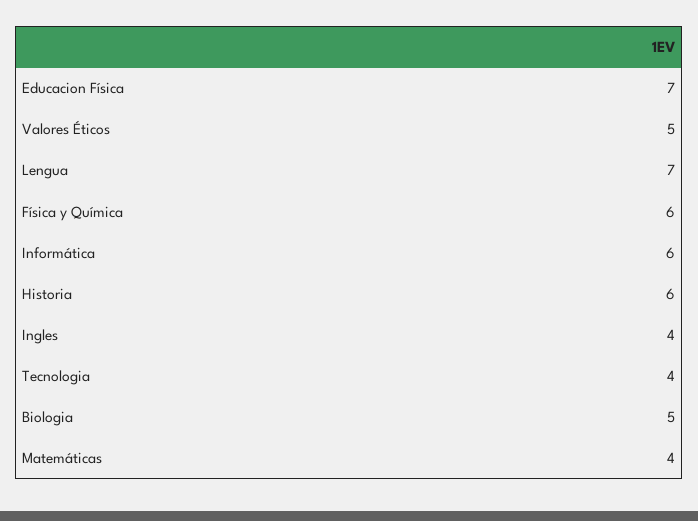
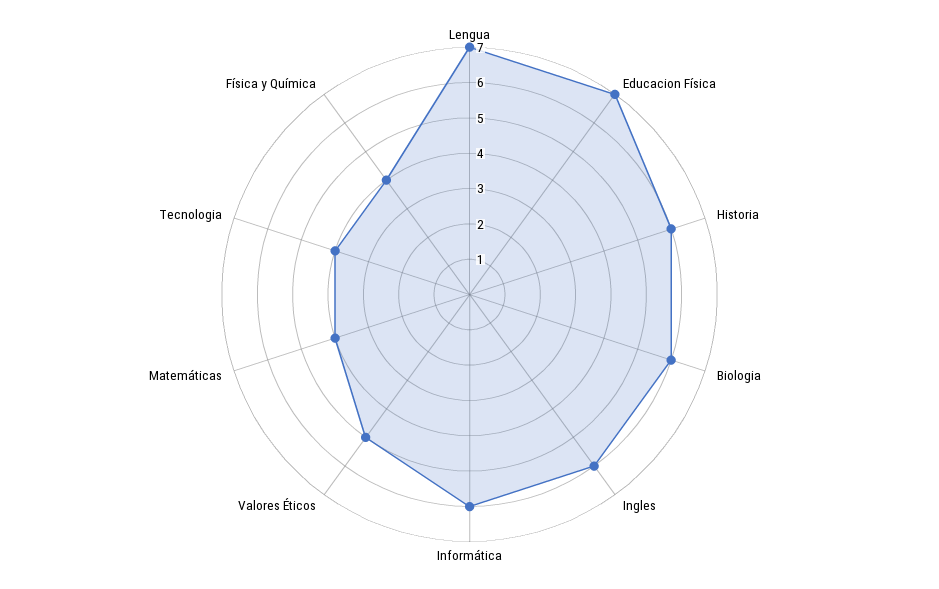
  {
    "Educacion Física": 7,
    "Valores Éticos": 5,
    "Lengua": 7,
-   "Física y Química": 6,
+   "Física y Química": 4,
    "Informática": 6,
    "Historia": 6,
-   "Ingles": 4,
+   "Ingles": 6,
    "Tecnologia": 4,
-   "Biologia": 5,
+   "Biologia": 6,
    "Matemáticas": 4
  }

